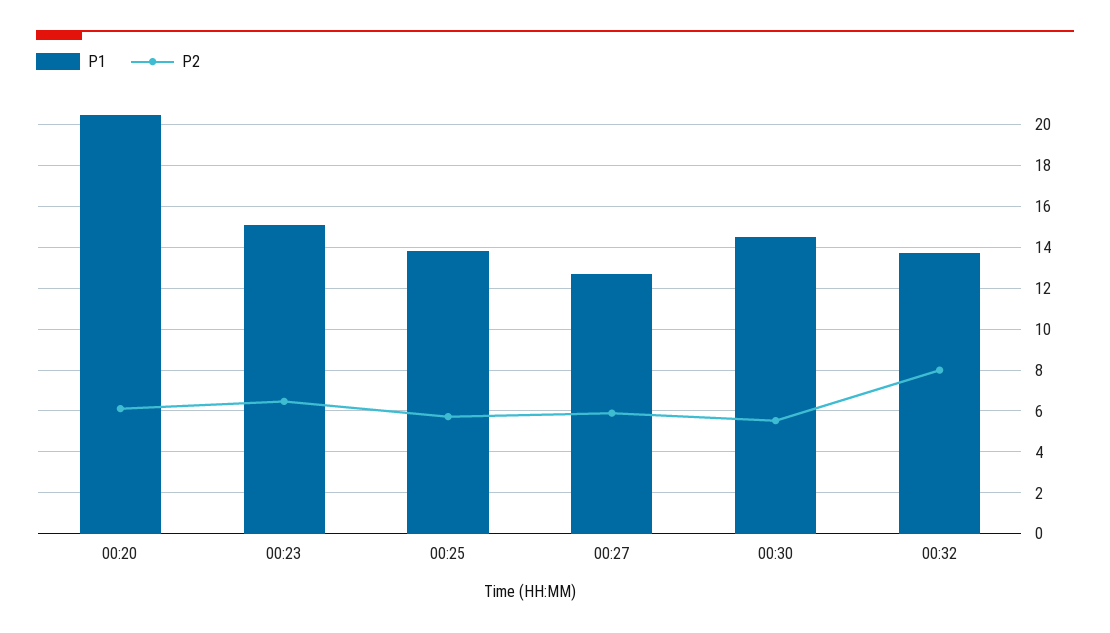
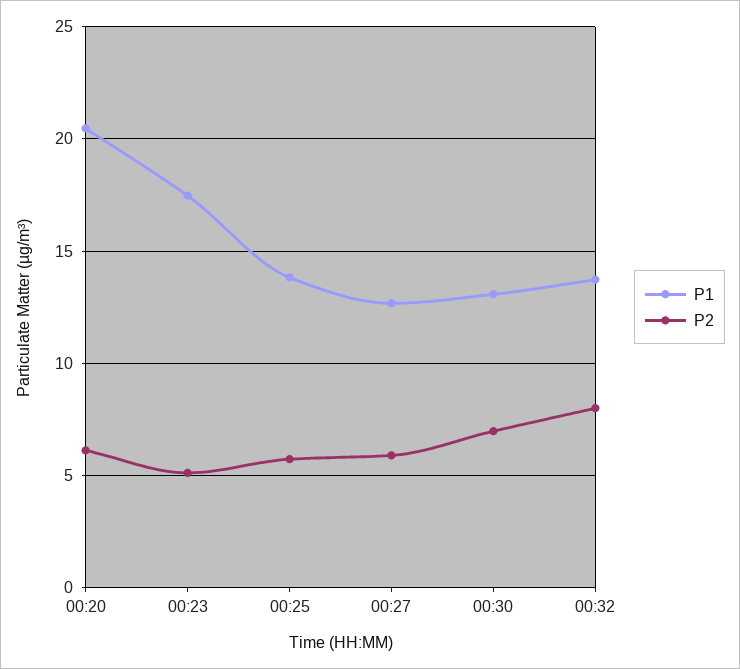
  {
    "P1": {
      "00:20": 20.5,
-     "00:23": 15,
+     "00:23": 17.5,
      "00:25": 14,
      "00:27": 12.5,
-     "00:30": 14.5,
+     "00:30": 13,
      "00:32": 13.5
    },
    "P2": {
      "00:20": 6,
-     "00:23": 6.5,
+     "00:23": 5,
      "00:25": 5.5,
      "00:27": 6,
-     "00:30": 5.5,
+     "00:30": 7,
      "00:32": 8
    }
  }

